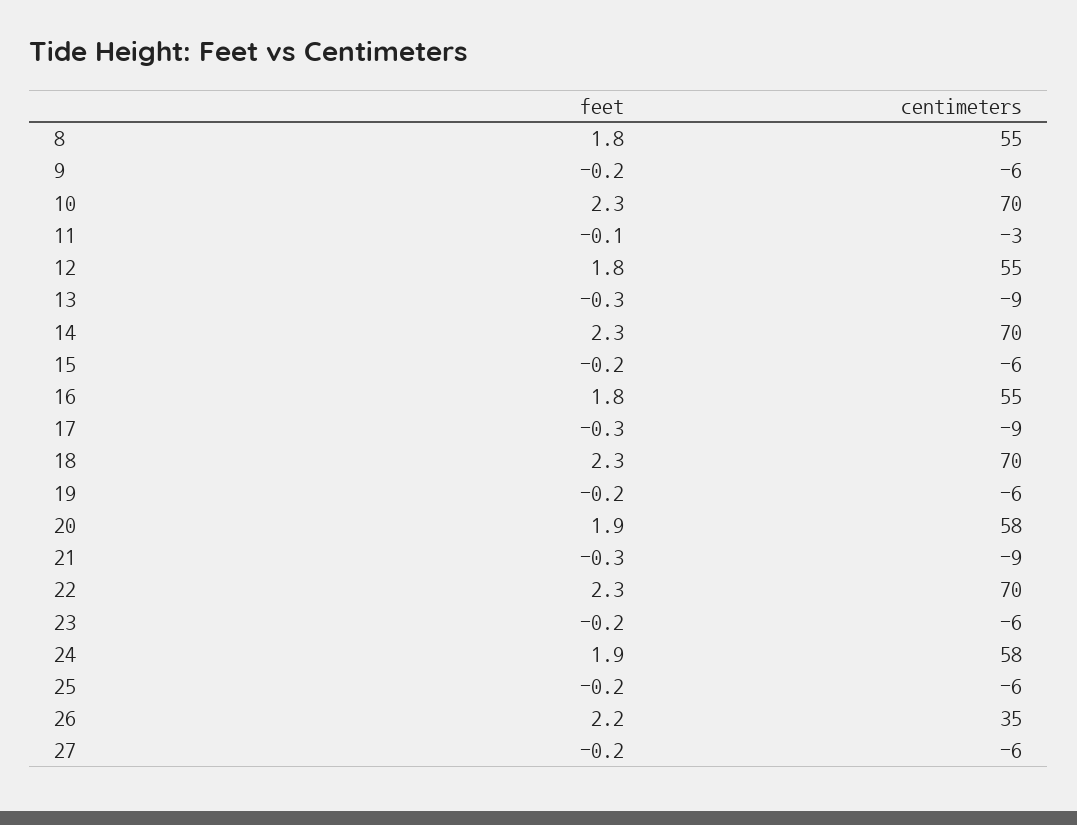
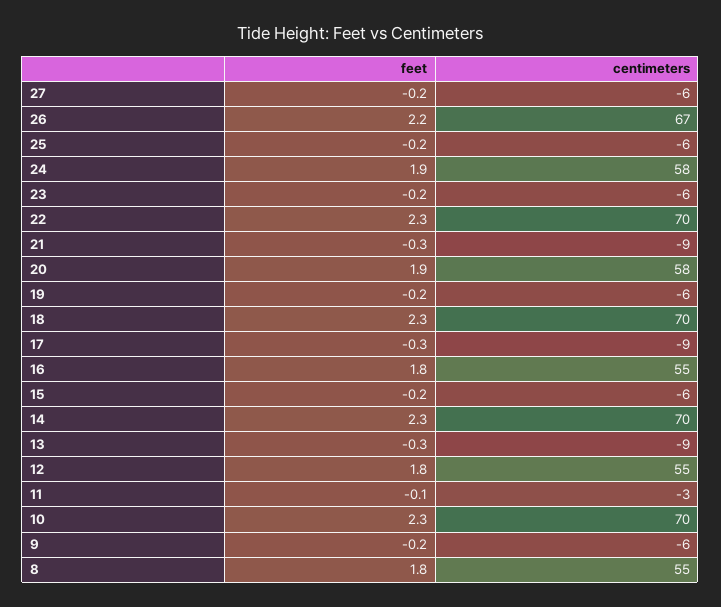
  {
    "feet": {
      "8": 1.8,
      "9": -0.2,
      "10": 2.3,
      "11": -0.1,
      "12": 1.8,
      "13": -0.3,
      "14": 2.3,
      "15": -0.2,
      "16": 1.8,
      "17": -0.3,
      "18": 2.3,
      "19": -0.2,
      "20": 1.9,
      "21": -0.3,
      "22": 2.3,
      "23": -0.2,
      "24": 1.9,
      "25": -0.2,
      "26": 2.2,
      "27": -0.2
    },
    "centimeters": {
      "8": 55,
      "9": -6,
      "10": 70,
      "11": -3,
      "12": 55,
      "13": -9,
      "14": 70,
      "15": -6,
      "16": 55,
      "17": -9,
      "18": 70,
      "19": -6,
      "20": 58,
      "21": -9,
      "22": 70,
      "23": -6,
      "24": 58,
      "25": -6,
-     "26": 35,
+     "26": 67,
      "27": -6
    }
  }

